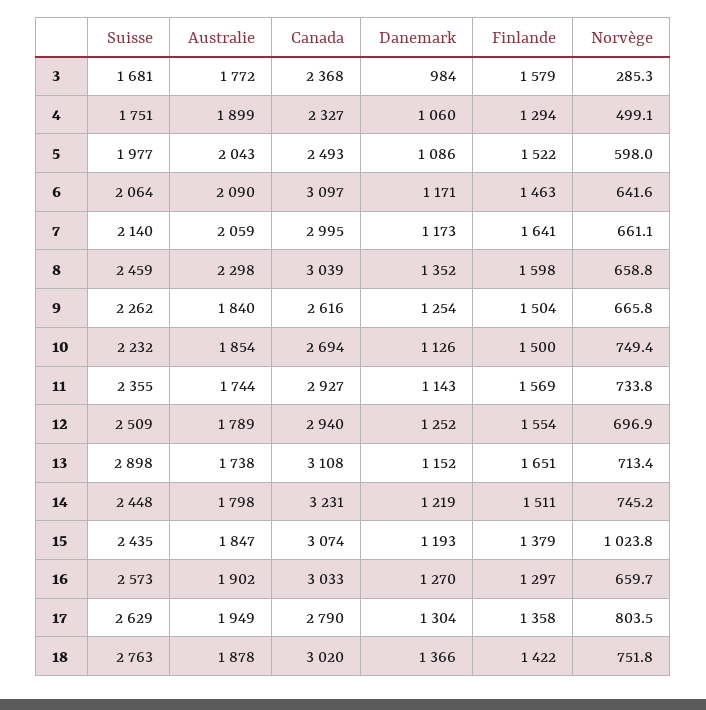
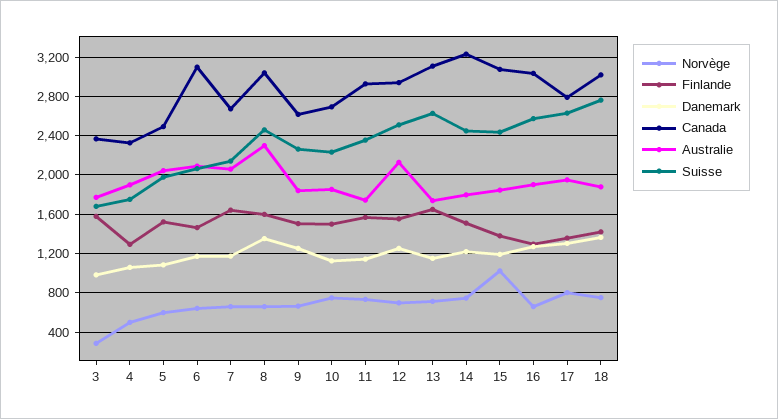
  {
    "Suisse": {
      "3": 1681,
      "4": 1751,
      "5": 1977,
      "6": 2064,
      "7": 2140,
      "8": 2459,
      "9": 2262,
      "10": 2232,
      "11": 2355,
      "12": 2509,
-     "13": 2898,
+     "13": 2600,
      "14": 2448,
      "15": 2435,
      "16": 2573,
      "17": 2629,
      "18": 2763
    },
    "Australie": {
      "3": 1772,
      "4": 1899,
      "5": 2043,
      "6": 2090,
      "7": 2059,
      "8": 2298,
      "9": 1840,
      "10": 1854,
      "11": 1744,
-     "12": 1789,
+     "12": 2100,
      "13": 1738,
      "14": 1798,
      "15": 1847,
      "16": 1902,
      "17": 1949,
      "18": 1878
    },
    "Canada": {
      "3": 2368,
      "4": 2327,
      "5": 2493,
      "6": 3097,
-     "7": 2995,
+     "7": 2700,
      "8": 3039,
      "9": 2616,
      "10": 2694,
      "11": 2927,
      "12": 2940,
      "13": 3108,
      "14": 3231,
      "15": 3074,
      "16": 3033,
      "17": 2790,
      "18": 3020
    },
    "Danemark": {
      "3": 984,
      "4": 1060,
      "5": 1086,
      "6": 1171,
      "7": 1173,
      "8": 1352,
      "9": 1254,
      "10": 1126,
      "11": 1143,
      "12": 1252,
      "13": 1152,
      "14": 1219,
      "15": 1193,
      "16": 1270,
      "17": 1304,
      "18": 1366
    },
    "Finlande": {
      "3": 1579,
      "4": 1294,
      "5": 1522,
      "6": 1463,
      "7": 1641,
      "8": 1598,
      "9": 1504,
      "10": 1500,
      "11": 1569,
      "12": 1554,
      "13": 1651,
      "14": 1511,
      "15": 1379,
      "16": 1297,
      "17": 1358,
      "18": 1422
    },
    "Norvège": {
      "3": 285.3,
      "4": 499.1,
      "5": 598,
      "6": 641.6,
      "7": 661.1,
      "8": 658.8,
      "9": 665.8,
      "10": 749.4,
      "11": 733.8,
      "12": 696.9,
      "13": 713.4,
      "14": 745.2,
      "15": 1023.8,
      "16": 659.7,
      "17": 803.5,
      "18": 751.8
    }
  }

